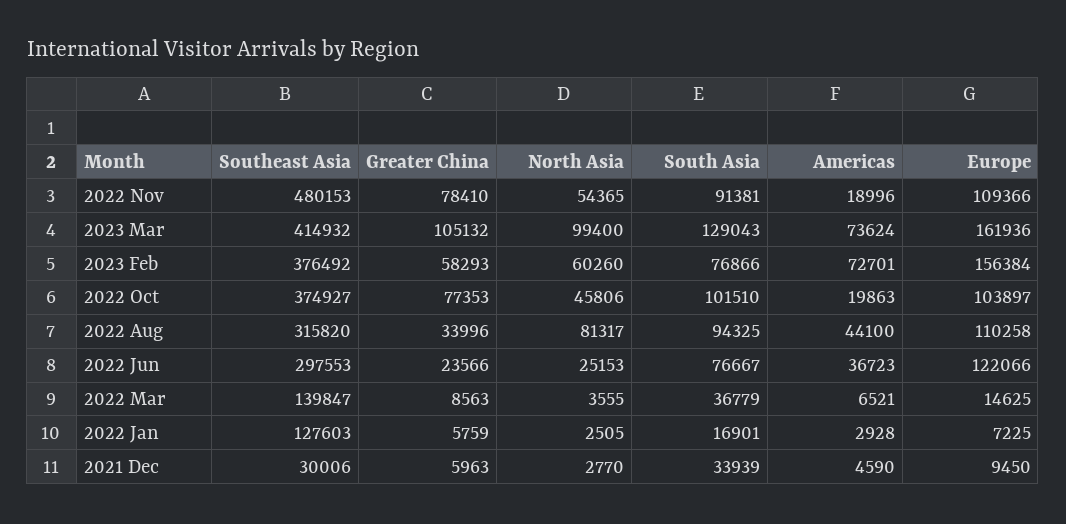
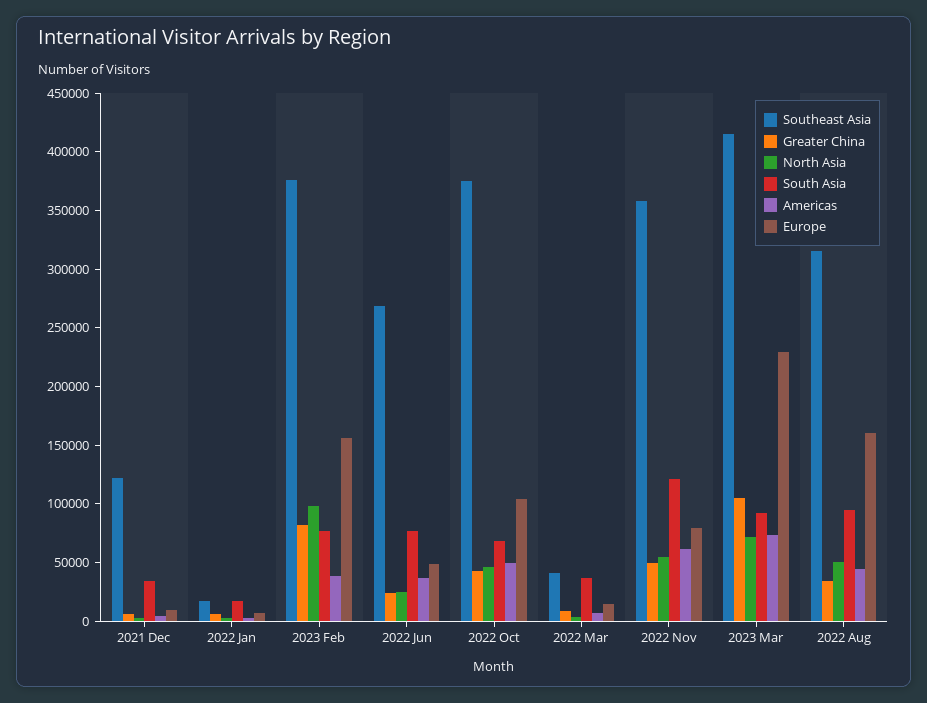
  {
    "Southeast Asia": {
-     "2022 Nov": 480153,
+     "2022 Nov": 360000,
      "2023 Mar": 414932,
      "2023 Feb": 376492,
      "2022 Oct": 374927,
      "2022 Aug": 315820,
-     "2022 Jun": 297553,
+     "2022 Jun": 270000,
-     "2022 Mar": 139847,
+     "2022 Mar": 40000,
-     "2022 Jan": 127603,
+     "2022 Jan": 20000,
-     "2021 Dec": 30006
+     "2021 Dec": 120000
    },
    "Greater China": {
-     "2022 Nov": 78410,
+     "2022 Nov": 50000,
      "2023 Mar": 105132,
-     "2023 Feb": 58293,
+     "2023 Feb": 80000,
-     "2022 Oct": 77353,
+     "2022 Oct": 40000,
      "2022 Aug": 33996,
      "2022 Jun": 23566,
      "2022 Mar": 8563,
      "2022 Jan": 5759,
      "2021 Dec": 5963
    },
    "North Asia": {
      "2022 Nov": 54365,
-     "2023 Mar": 99400,
+     "2023 Mar": 70000,
-     "2023 Feb": 60260,
+     "2023 Feb": 100000,
      "2022 Oct": 45806,
-     "2022 Aug": 81317,
+     "2022 Aug": 50000,
      "2022 Jun": 25153,
      "2022 Mar": 3555,
      "2022 Jan": 2505,
      "2021 Dec": 2770
    },
    "South Asia": {
-     "2022 Nov": 91381,
+     "2022 Nov": 120000,
-     "2023 Mar": 129043,
+     "2023 Mar": 90000,
      "2023 Feb": 76866,
-     "2022 Oct": 101510,
+     "2022 Oct": 70000,
      "2022 Aug": 94325,
      "2022 Jun": 76667,
      "2022 Mar": 36779,
      "2022 Jan": 16901,
      "2021 Dec": 33939
    },
    "Americas": {
-     "2022 Nov": 18996,
+     "2022 Nov": 60000,
      "2023 Mar": 73624,
-     "2023 Feb": 72701,
+     "2023 Feb": 40000,
-     "2022 Oct": 19863,
+     "2022 Oct": 50000,
      "2022 Aug": 44100,
      "2022 Jun": 36723,
      "2022 Mar": 6521,
      "2022 Jan": 2928,
      "2021 Dec": 4590
    },
    "Europe": {
-     "2022 Nov": 109366,
+     "2022 Nov": 80000,
-     "2023 Mar": 161936,
+     "2023 Mar": 230000,
      "2023 Feb": 156384,
      "2022 Oct": 103897,
-     "2022 Aug": 110258,
+     "2022 Aug": 160000,
-     "2022 Jun": 122066,
+     "2022 Jun": 50000,
      "2022 Mar": 14625,
      "2022 Jan": 7225,
      "2021 Dec": 9450
    }
  }

